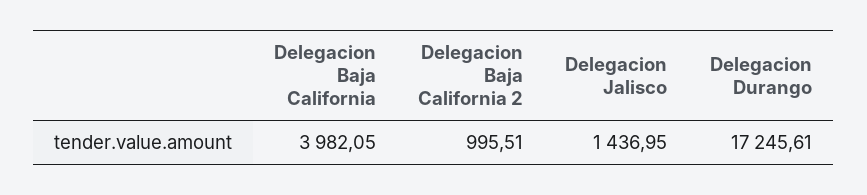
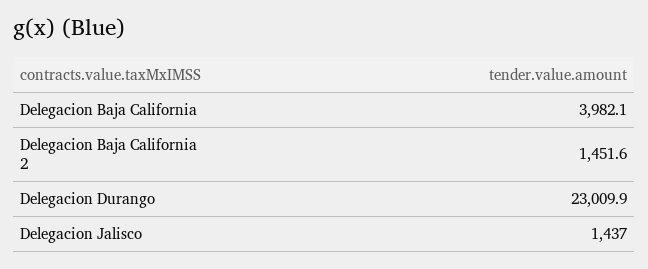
  {
    "Delegacion Baja California": 3982.05,
-   "Delegacion Baja California 2": 995.51,
+   "Delegacion Baja California 2": 1451.6,
    "Delegacion Jalisco": 1436.95,
-   "Delegacion Durango": 17245.61
+   "Delegacion Durango": 23009.9
  }

